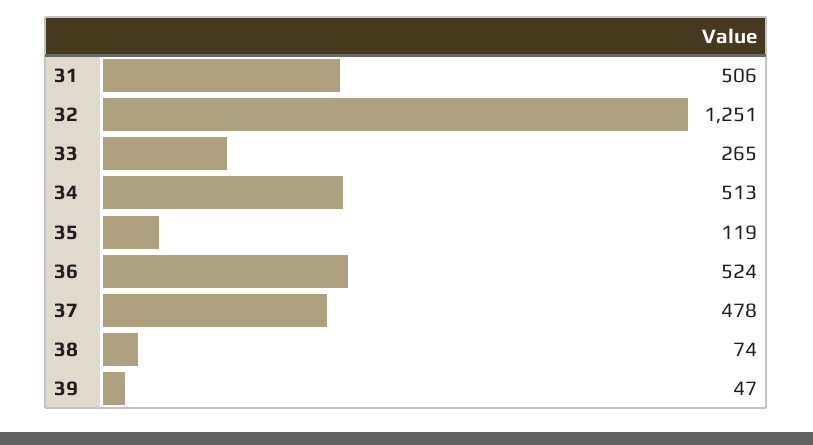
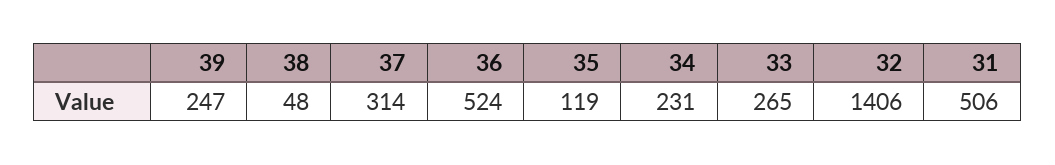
  {
    "31": 506,
-   "32": 1251,
+   "32": 1406,
    "33": 265,
-   "34": 513,
+   "34": 231,
    "35": 119,
    "36": 524,
-   "37": 478,
+   "37": 314,
-   "38": 74,
+   "38": 48,
-   "39": 47
+   "39": 247
  }

